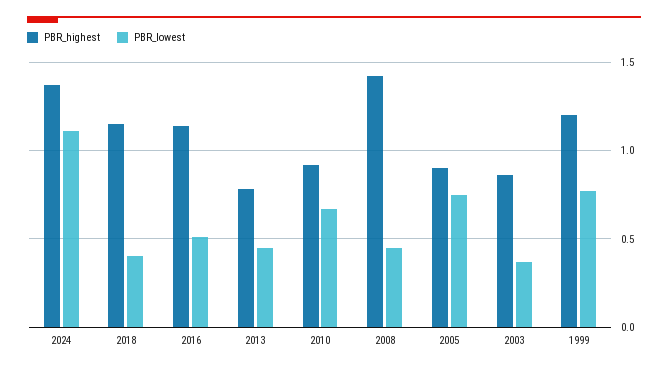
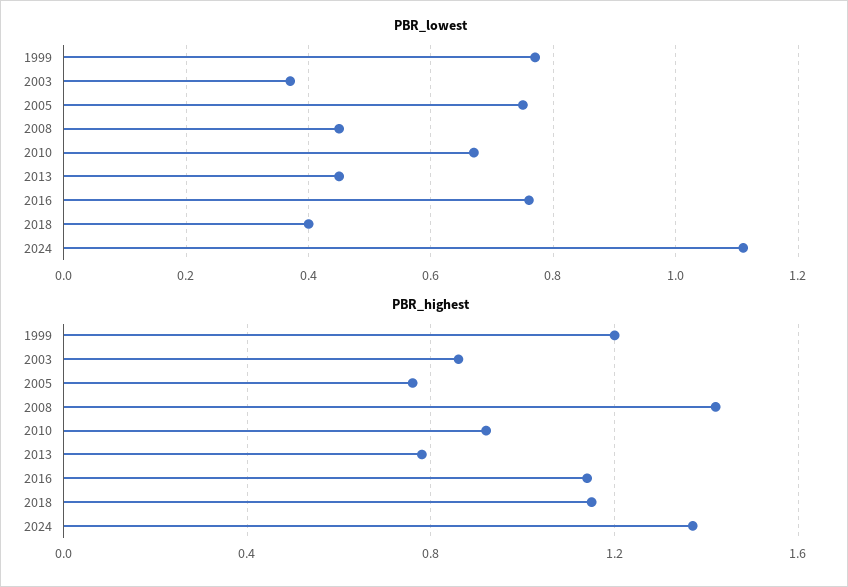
  {
    "PBR_highest": {
      "2024": 1.35,
      "2018": 1.15,
      "2016": 1.15,
      "2013": 0.8,
      "2010": 0.9,
      "2008": 1.4,
-     "2005": 0.9,
+     "2005": 0.75,
      "2003": 0.85,
      "1999": 1.2
    },
    "PBR_lowest": {
      "2024": 1.1,
      "2018": 0.4,
-     "2016": 0.5,
+     "2016": 0.75,
      "2013": 0.45,
      "2010": 0.65,
      "2008": 0.45,
      "2005": 0.75,
      "2003": 0.35,
      "1999": 0.75
    }
  }

